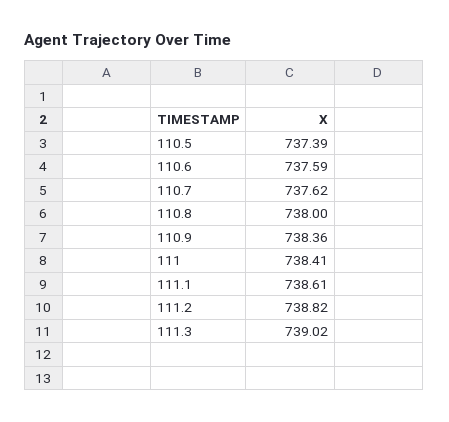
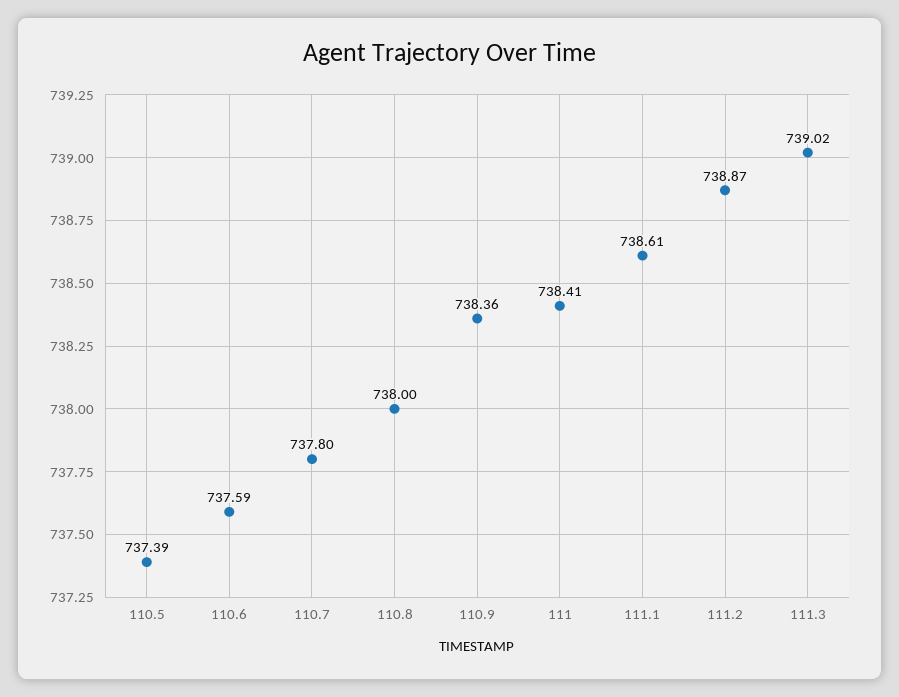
  {
    "110.5": 737.39,
    "110.6": 737.59,
-   "110.7": 737.62,
+   "110.7": 737.8,
    "110.8": 738,
    "110.9": 738.36,
    "111": 738.41,
    "111.1": 738.61,
-   "111.2": 738.82,
+   "111.2": 738.87,
    "111.3": 739.02
  }

